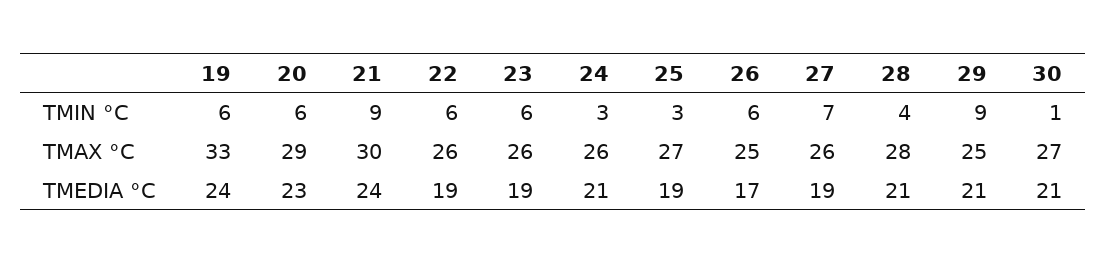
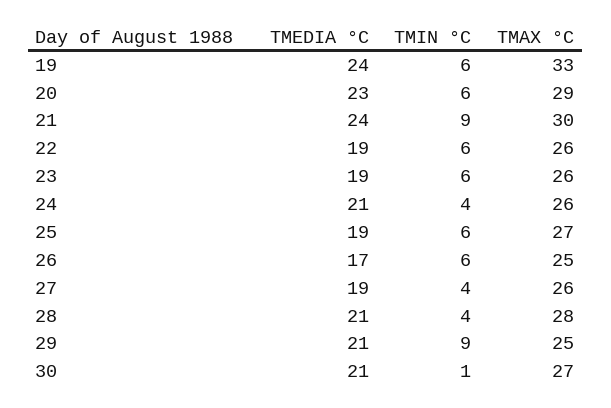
  {
    "19": {
      "TMIN °C": 6,
      "TMAX °C": 33,
      "TMEDIA °C": 24
    },
    "20": {
      "TMIN °C": 6,
      "TMAX °C": 29,
      "TMEDIA °C": 23
    },
    "21": {
      "TMIN °C": 9,
      "TMAX °C": 30,
      "TMEDIA °C": 24
    },
    "22": {
      "TMIN °C": 6,
      "TMAX °C": 26,
      "TMEDIA °C": 19
    },
    "23": {
      "TMIN °C": 6,
      "TMAX °C": 26,
      "TMEDIA °C": 19
    },
    "24": {
-     "TMIN °C": 3,
+     "TMIN °C": 4,
      "TMAX °C": 26,
      "TMEDIA °C": 21
    },
    "25": {
-     "TMIN °C": 3,
+     "TMIN °C": 6,
      "TMAX °C": 27,
      "TMEDIA °C": 19
    },
    "26": {
      "TMIN °C": 6,
      "TMAX °C": 25,
      "TMEDIA °C": 17
    },
    "27": {
-     "TMIN °C": 7,
+     "TMIN °C": 4,
      "TMAX °C": 26,
      "TMEDIA °C": 19
    },
    "28": {
      "TMIN °C": 4,
      "TMAX °C": 28,
      "TMEDIA °C": 21
    },
    "29": {
      "TMIN °C": 9,
      "TMAX °C": 25,
      "TMEDIA °C": 21
    },
    "30": {
      "TMIN °C": 1,
      "TMAX °C": 27,
      "TMEDIA °C": 21
    }
  }

